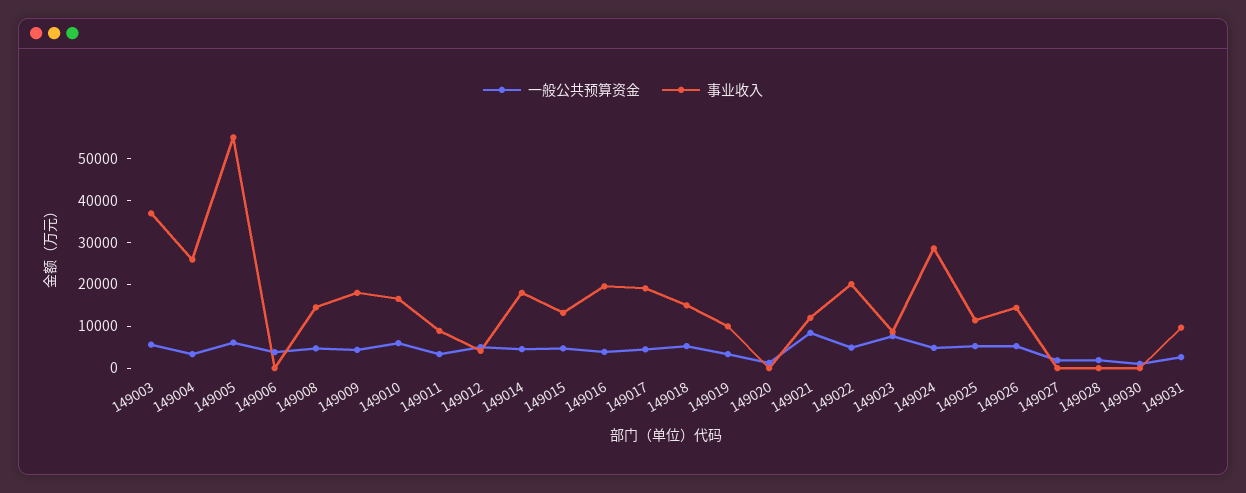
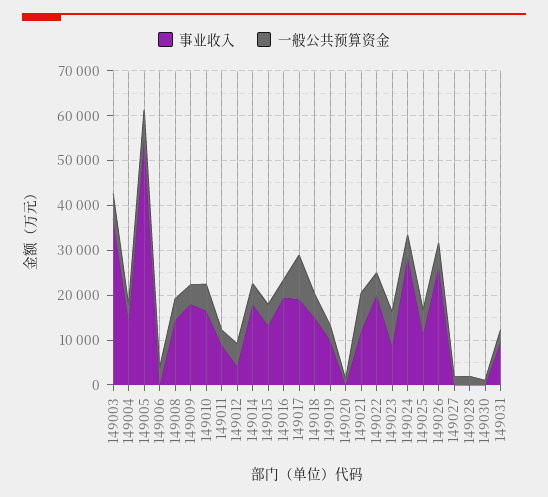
  {
    "一般公共预算资金": {
      "149003": 6000,
      "149004": 4000,
      "149005": 6000,
      "149006": 4000,
      "149008": 4000,
      "149009": 4000,
      "149010": 6000,
      "149011": 4000,
      "149012": 6000,
      "149014": 4000,
      "149015": 4000,
      "149016": 4000,
-     "149017": 4000,
+     "149017": 10000,
      "149018": 6000,
      "149019": 4000,
      "149020": 2000,
      "149021": 8000,
      "149022": 4000,
      "149023": 8000,
      "149024": 4000,
      "149025": 6000,
      "149026": 6000,
      "149027": 2000,
      "149028": 2000,
      "149030": 2000,
      "149031": 2000
    },
    "事业收入": {
      "149003": 38000,
-     "149004": 26000,
+     "149004": 14000,
      "149005": 56000,
      "149006": 0,
      "149008": 14000,
      "149009": 18000,
      "149010": 16000,
      "149011": 8000,
      "149012": 4000,
      "149014": 18000,
      "149015": 14000,
      "149016": 20000,
      "149017": 20000,
      "149018": 16000,
      "149019": 10000,
      "149020": 0,
      "149021": 12000,
      "149022": 20000,
      "149023": 8000,
      "149024": 28000,
      "149025": 12000,
-     "149026": 14000,
+     "149026": 26000,
      "149027": 0,
      "149028": 0,
      "149030": 0,
      "149031": 10000
    }
  }

